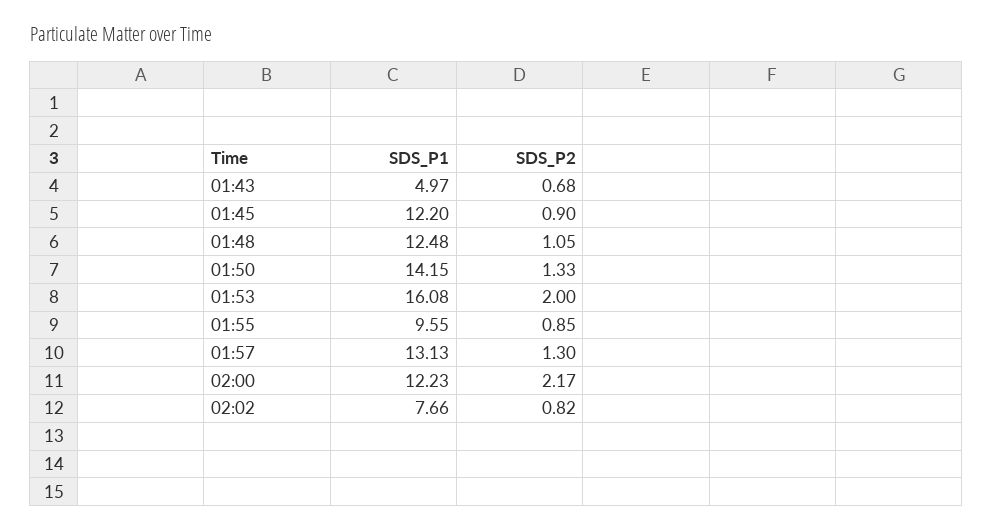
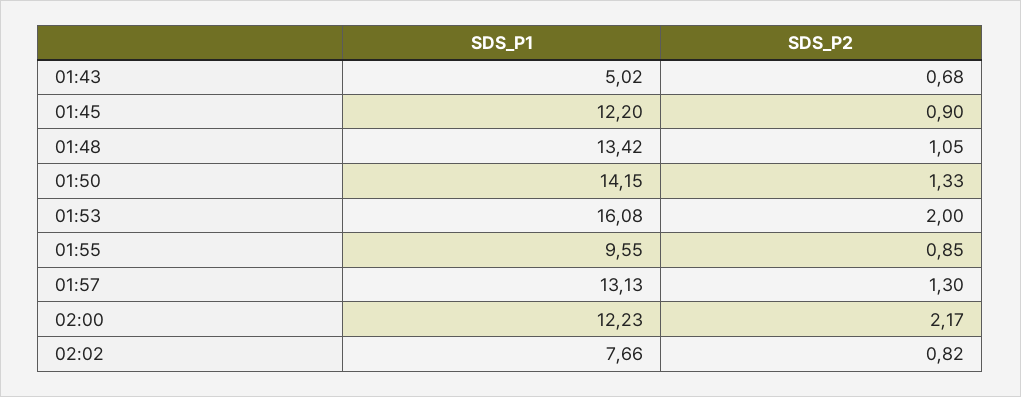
  {
    "SDS_P1": {
-     "01:43": 4.97,
+     "01:43": 5.02,
      "01:45": 12.2,
-     "01:48": 12.48,
+     "01:48": 13.42,
      "01:50": 14.15,
      "01:53": 16.08,
      "01:55": 9.55,
      "01:57": 13.13,
      "02:00": 12.23,
      "02:02": 7.66
    },
    "SDS_P2": {
      "01:43": 0.68,
      "01:45": 0.9,
      "01:48": 1.05,
      "01:50": 1.33,
      "01:53": 2,
      "01:55": 0.85,
      "01:57": 1.3,
      "02:00": 2.17,
      "02:02": 0.82
    }
  }

